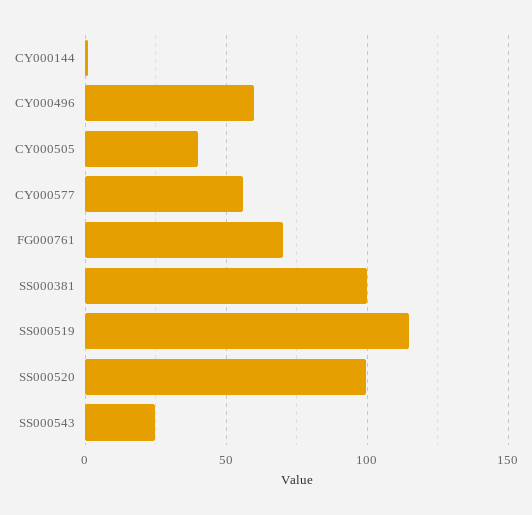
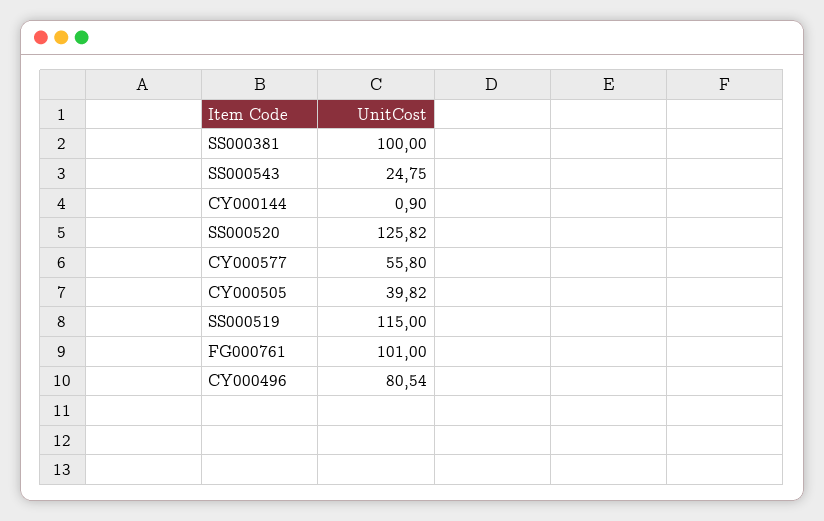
  {
    "CY000144": 0.9,
-   "CY000496": 60,
+   "CY000496": 80.54,
    "CY000505": 39.82,
    "CY000577": 55.8,
-   "FG000761": 70,
+   "FG000761": 101,
    "SS000381": 100,
    "SS000519": 115,
-   "SS000520": 100,
+   "SS000520": 125.82,
    "SS000543": 24.75
  }

